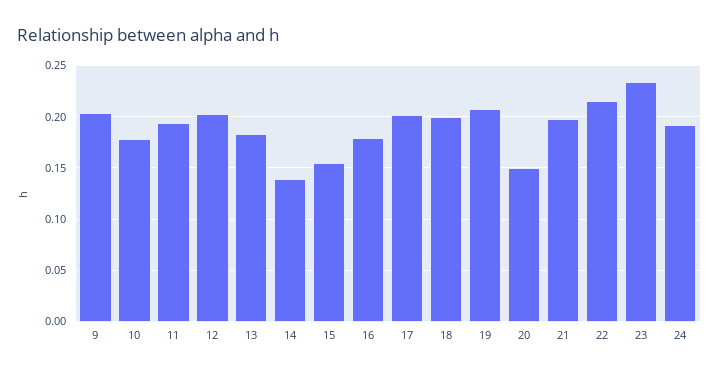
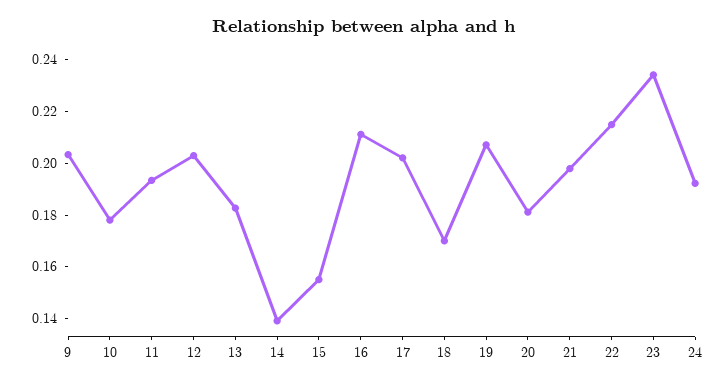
  {
    "9": 0.205,
    "10": 0.18,
    "11": 0.195,
    "12": 0.205,
    "13": 0.185,
    "14": 0.14,
    "15": 0.155,
-   "16": 0.18,
+   "16": 0.21,
    "17": 0.2,
-   "18": 0.2,
+   "18": 0.17,
    "19": 0.205,
-   "20": 0.15,
+   "20": 0.18,
    "21": 0.2,
    "22": 0.215,
    "23": 0.235,
    "24": 0.19
  }

